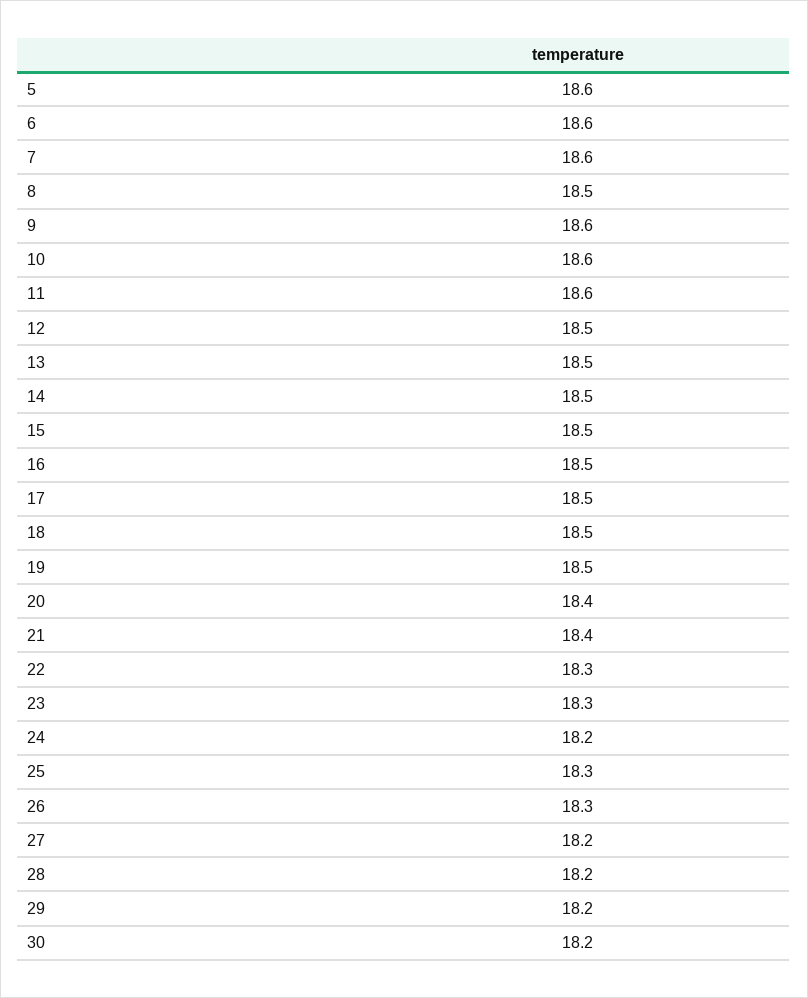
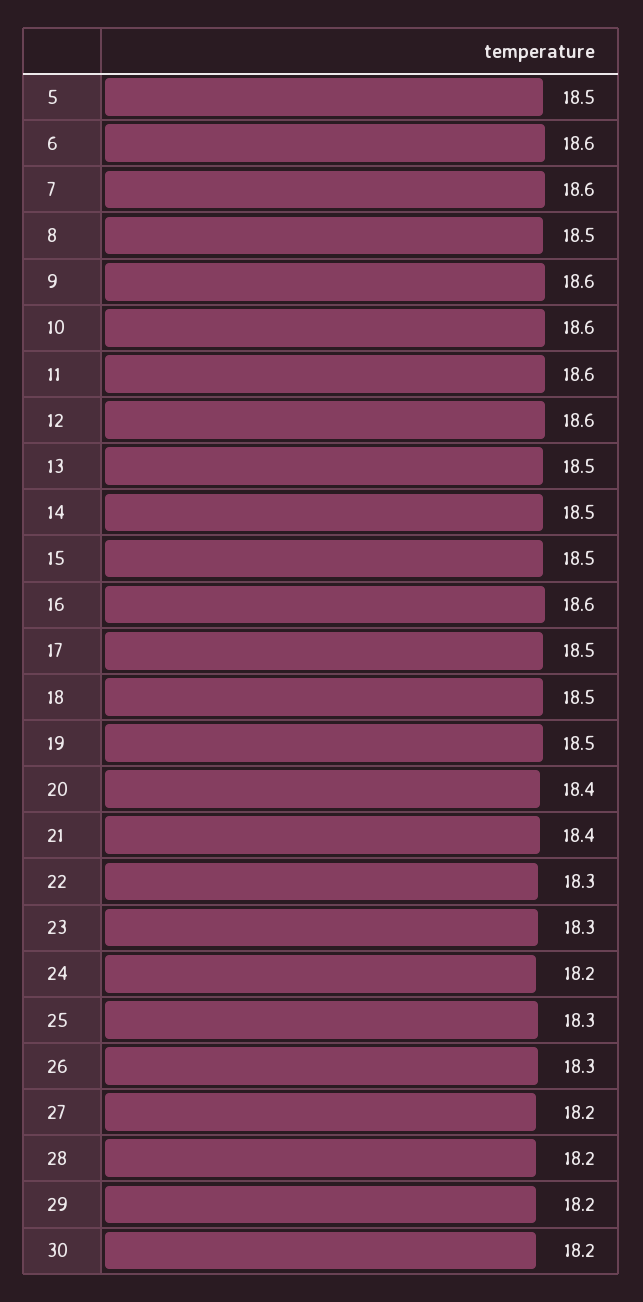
  {
-   "5": 18.6,
+   "5": 18.5,
    "6": 18.6,
    "7": 18.6,
    "8": 18.5,
    "9": 18.6,
    "10": 18.6,
    "11": 18.6,
-   "12": 18.5,
+   "12": 18.6,
    "13": 18.5,
    "14": 18.5,
    "15": 18.5,
-   "16": 18.5,
+   "16": 18.6,
    "17": 18.5,
    "18": 18.5,
    "19": 18.5,
    "20": 18.4,
    "21": 18.4,
    "22": 18.3,
    "23": 18.3,
    "24": 18.2,
    "25": 18.3,
    "26": 18.3,
    "27": 18.2,
    "28": 18.2,
    "29": 18.2,
    "30": 18.2
  }

